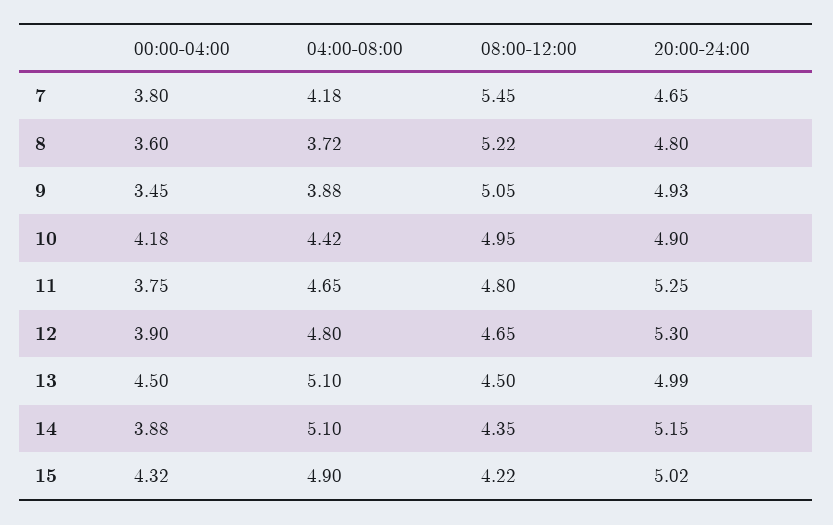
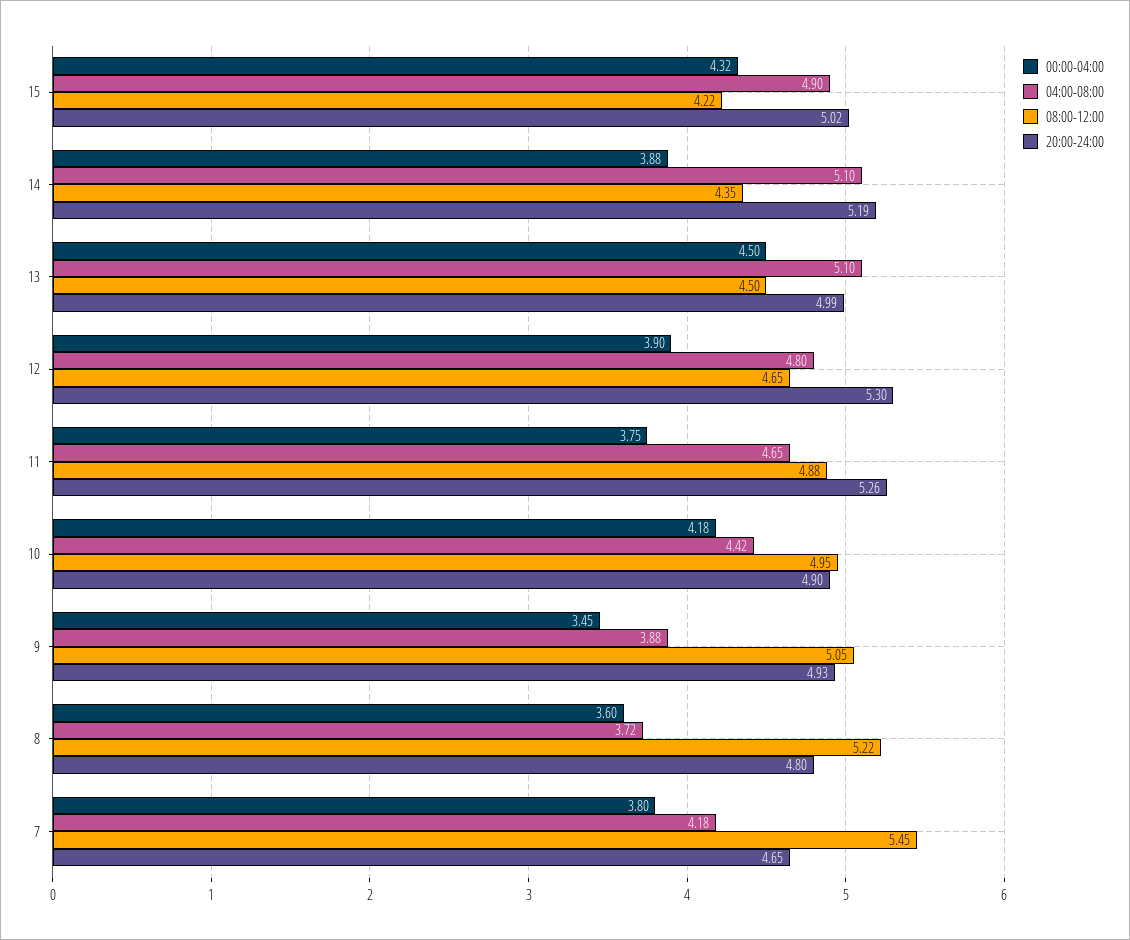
  {
    "00:00-04:00": {
      "7": 3.8,
      "8": 3.6,
      "9": 3.45,
      "10": 4.18,
      "11": 3.75,
      "12": 3.9,
      "13": 4.5,
      "14": 3.88,
      "15": 4.32
    },
    "04:00-08:00": {
      "7": 4.18,
      "8": 3.72,
      "9": 3.88,
      "10": 4.42,
      "11": 4.65,
      "12": 4.8,
      "13": 5.1,
      "14": 5.1,
      "15": 4.9
    },
    "08:00-12:00": {
      "7": 5.45,
      "8": 5.22,
      "9": 5.05,
      "10": 4.95,
-     "11": 4.8,
+     "11": 4.88,
      "12": 4.65,
      "13": 4.5,
      "14": 4.35,
      "15": 4.22
    },
    "20:00-24:00": {
      "7": 4.65,
      "8": 4.8,
      "9": 4.93,
      "10": 4.9,
-     "11": 5.25,
+     "11": 5.26,
      "12": 5.3,
      "13": 4.99,
-     "14": 5.15,
+     "14": 5.19,
      "15": 5.02
    }
  }

